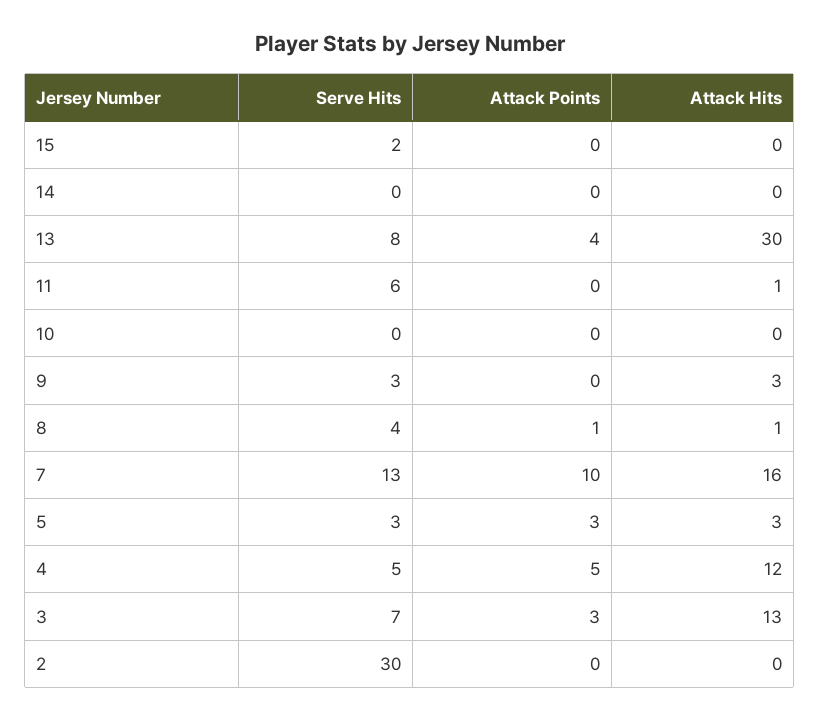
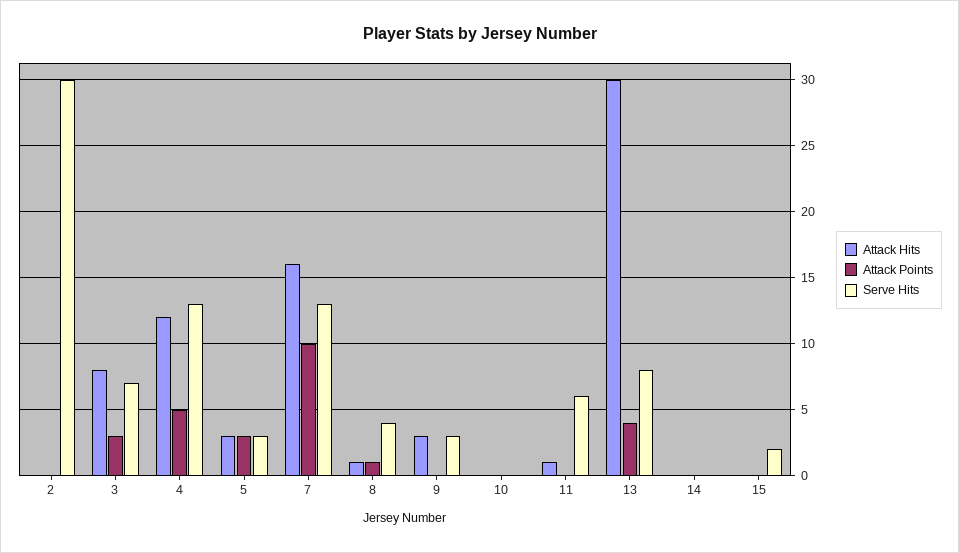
  {
    "Serve Hits": {
      "15": 2,
      "14": 0,
      "13": 8,
      "11": 6,
      "10": 0,
      "9": 3,
      "8": 4,
      "7": 13,
      "5": 3,
-     "4": 5,
+     "4": 13,
      "3": 7,
      "2": 30
    },
    "Attack Points": {
      "15": 0,
      "14": 0,
      "13": 4,
      "11": 0,
      "10": 0,
      "9": 0,
      "8": 1,
      "7": 10,
      "5": 3,
      "4": 5,
      "3": 3,
      "2": 0
    },
    "Attack Hits": {
      "15": 0,
      "14": 0,
      "13": 30,
      "11": 1,
      "10": 0,
      "9": 3,
      "8": 1,
      "7": 16,
      "5": 3,
      "4": 12,
-     "3": 13,
+     "3": 8,
      "2": 0
    }
  }

